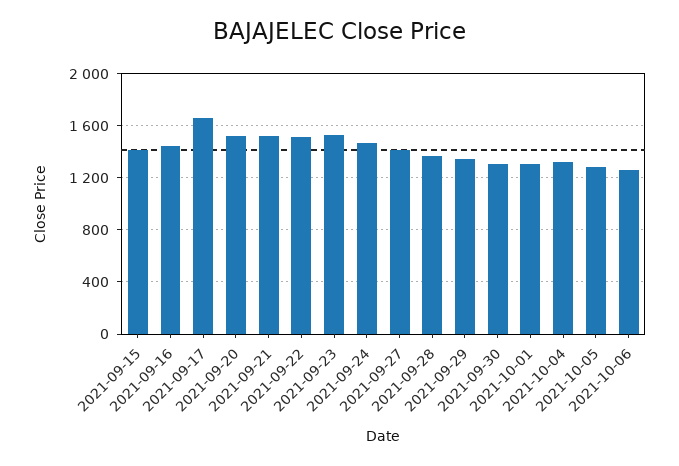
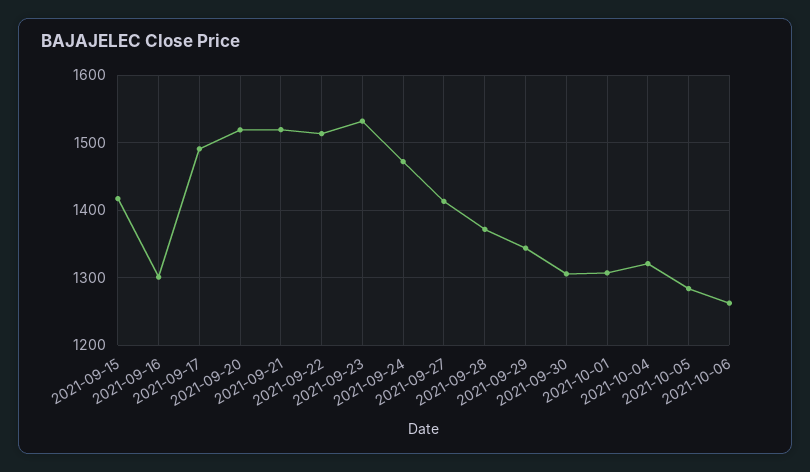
  {
    "2021-09-15": 1420,
-   "2021-09-16": 1450,
+   "2021-09-16": 1300,
-   "2021-09-17": 1650,
+   "2021-09-17": 1490,
    "2021-09-20": 1520,
    "2021-09-21": 1520,
    "2021-09-22": 1510,
    "2021-09-23": 1530,
    "2021-09-24": 1470,
    "2021-09-27": 1410,
    "2021-09-28": 1370,
    "2021-09-29": 1340,
    "2021-09-30": 1310,
    "2021-10-01": 1310,
    "2021-10-04": 1320,
    "2021-10-05": 1280,
    "2021-10-06": 1260
  }

